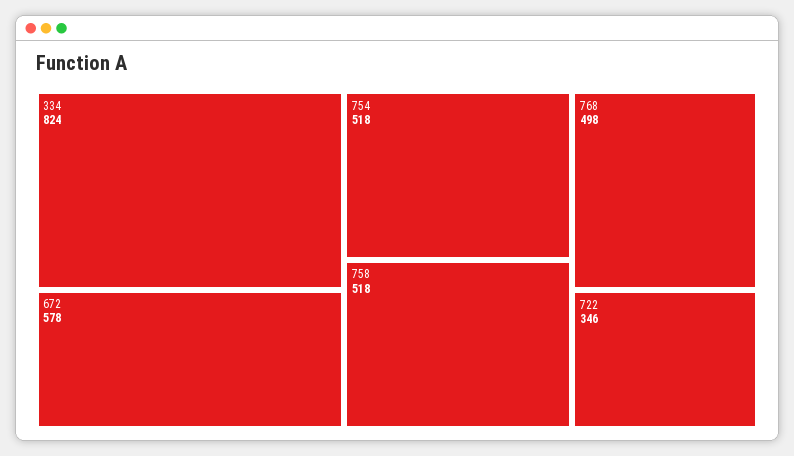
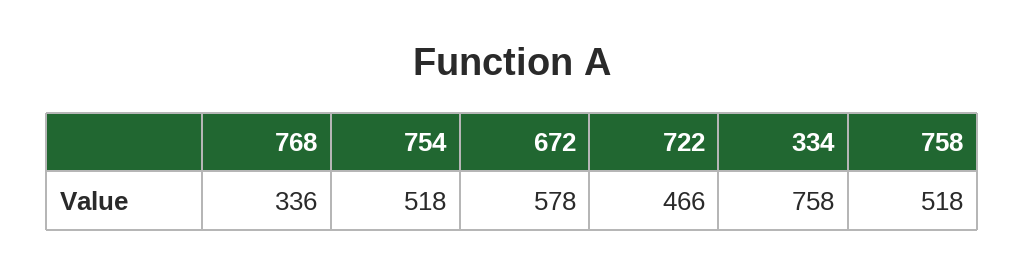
  {
-   "334": 824,
+   "334": 758,
    "672": 578,
    "754": 518,
    "758": 518,
-   "768": 498,
+   "768": 336,
-   "722": 346
+   "722": 466
  }

